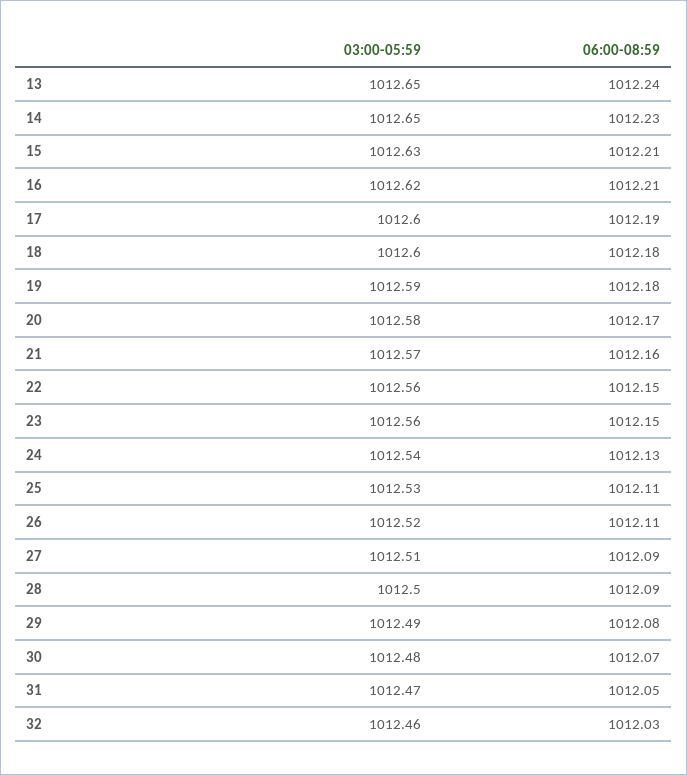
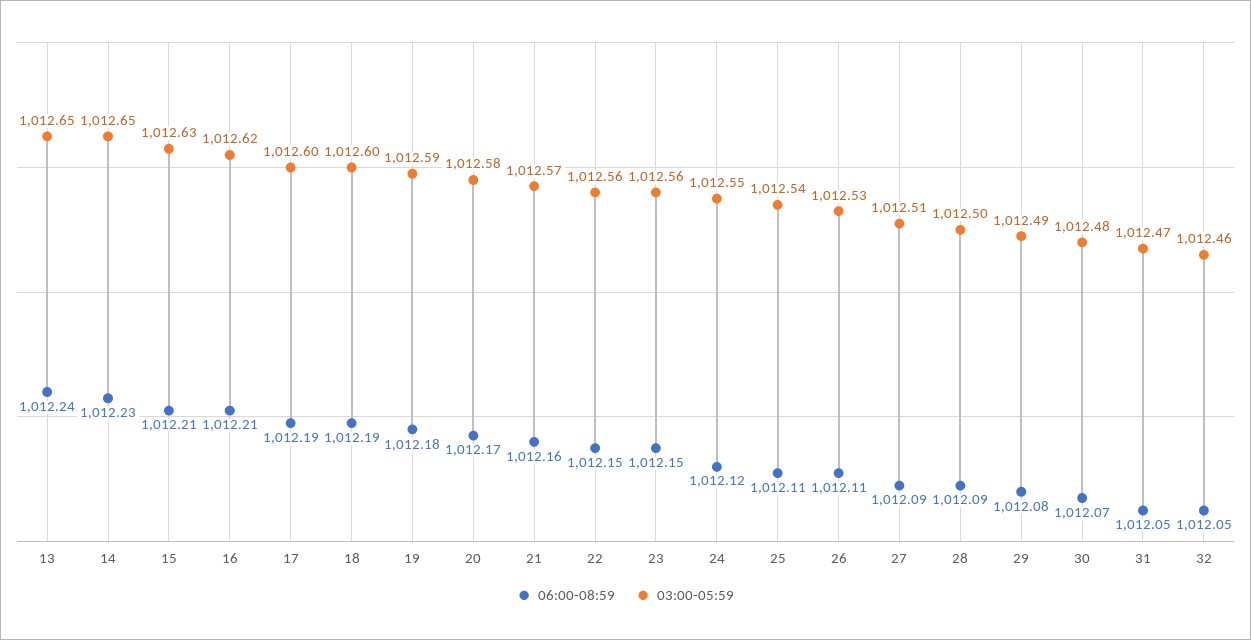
  {
    "03:00-05:59": {
      "13": 1012.65,
      "14": 1012.65,
      "15": 1012.63,
      "16": 1012.62,
      "17": 1012.6,
      "18": 1012.6,
      "19": 1012.59,
      "20": 1012.58,
      "21": 1012.57,
      "22": 1012.56,
      "23": 1012.56,
-     "24": 1012.54,
+     "24": 1012.55,
-     "25": 1012.53,
+     "25": 1012.54,
-     "26": 1012.52,
+     "26": 1012.53,
      "27": 1012.51,
      "28": 1012.5,
      "29": 1012.49,
      "30": 1012.48,
      "31": 1012.47,
      "32": 1012.46
    },
    "06:00-08:59": {
      "13": 1012.24,
      "14": 1012.23,
      "15": 1012.21,
      "16": 1012.21,
      "17": 1012.19,
-     "18": 1012.18,
+     "18": 1012.19,
      "19": 1012.18,
      "20": 1012.17,
      "21": 1012.16,
      "22": 1012.15,
      "23": 1012.15,
-     "24": 1012.13,
+     "24": 1012.12,
      "25": 1012.11,
      "26": 1012.11,
      "27": 1012.09,
      "28": 1012.09,
      "29": 1012.08,
      "30": 1012.07,
      "31": 1012.05,
-     "32": 1012.03
+     "32": 1012.05
    }
  }

